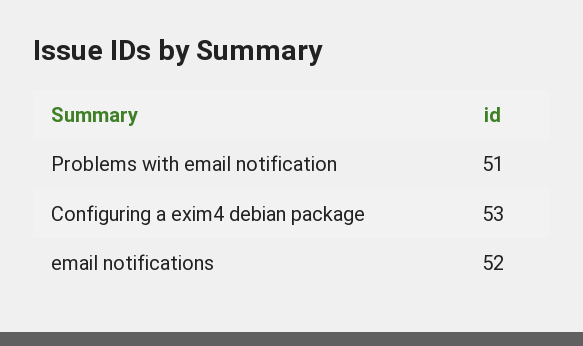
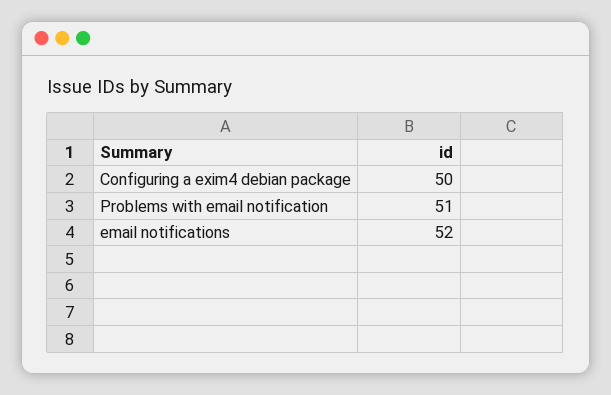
  {
    "Problems with email notification": 51,
-   "Configuring a exim4 debian package": 53,
+   "Configuring a exim4 debian package": 50,
    "email notifications": 52
  }

